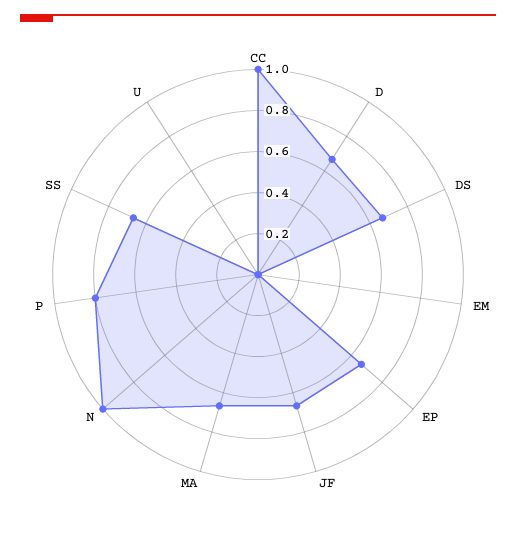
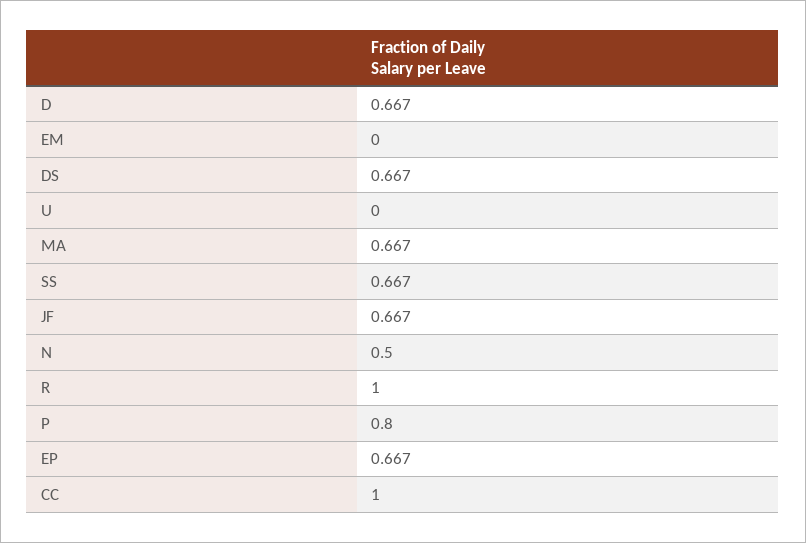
  {
    "CC": 1,
    "D": 0.667,
    "DS": 0.667,
    "EM": 0,
    "EP": 0.667,
    "JF": 0.667,
    "MA": 0.667,
-   "N": 1,
+   "N": 0.5,
    "P": 0.8,
    "SS": 0.667,
-   "U": 0
+   "U": 0,
+   "R": 1
  }

